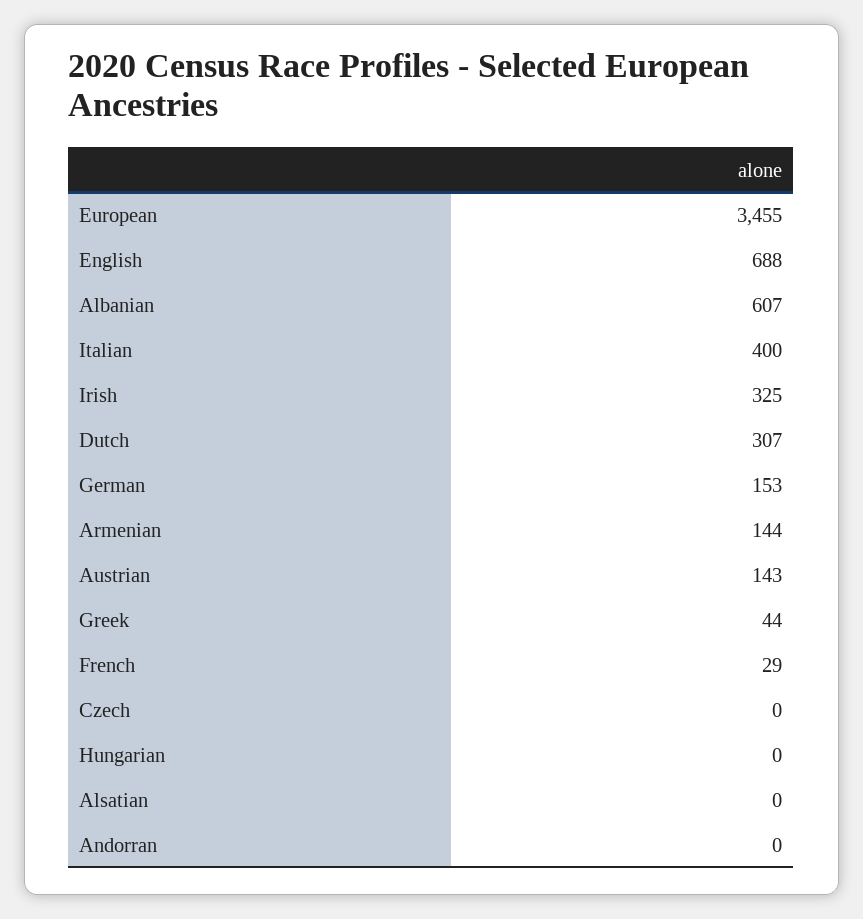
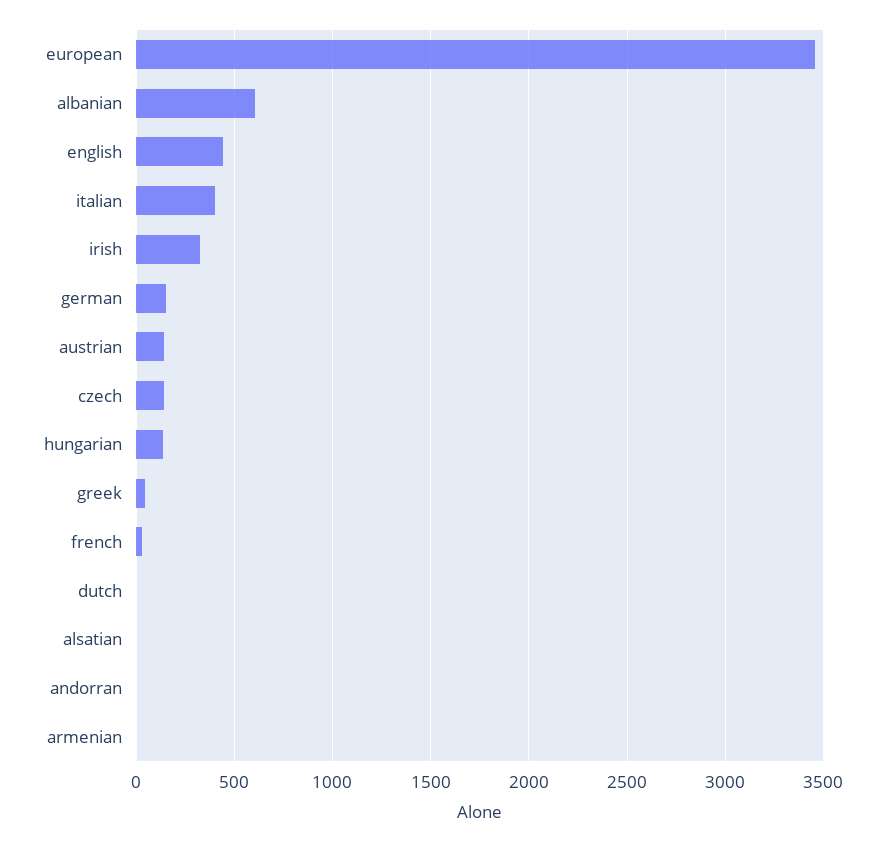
  {
    "European": 3455,
-   "English": 688,
+   "English": 450,
    "Albanian": 607,
    "Italian": 400,
    "Irish": 325,
-   "Dutch": 307,
+   "Dutch": 0,
    "German": 153,
-   "Armenian": 144,
+   "Armenian": 0,
    "Austrian": 143,
    "Greek": 44,
    "French": 29,
-   "Czech": 0,
+   "Czech": 150,
-   "Hungarian": 0,
+   "Hungarian": 150,
    "Alsatian": 0,
    "Andorran": 0
  }

